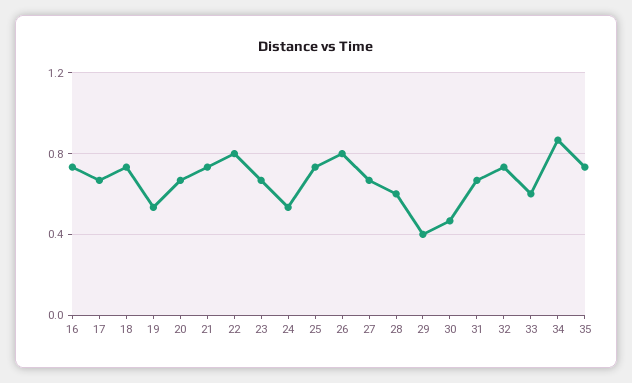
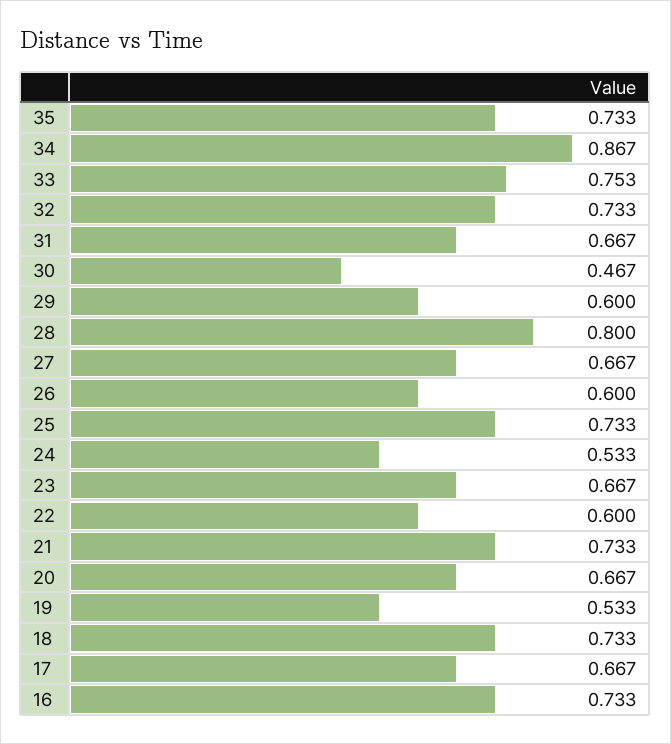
  {
    "16": 0.733,
    "17": 0.667,
    "18": 0.733,
    "19": 0.533,
    "20": 0.667,
    "21": 0.733,
-   "22": 0.8,
+   "22": 0.6,
    "23": 0.667,
    "24": 0.533,
    "25": 0.733,
-   "26": 0.8,
+   "26": 0.6,
    "27": 0.667,
-   "28": 0.6,
+   "28": 0.8,
-   "29": 0.4,
+   "29": 0.6,
    "30": 0.467,
    "31": 0.667,
    "32": 0.733,
-   "33": 0.6,
+   "33": 0.753,
    "34": 0.867,
    "35": 0.733
  }

